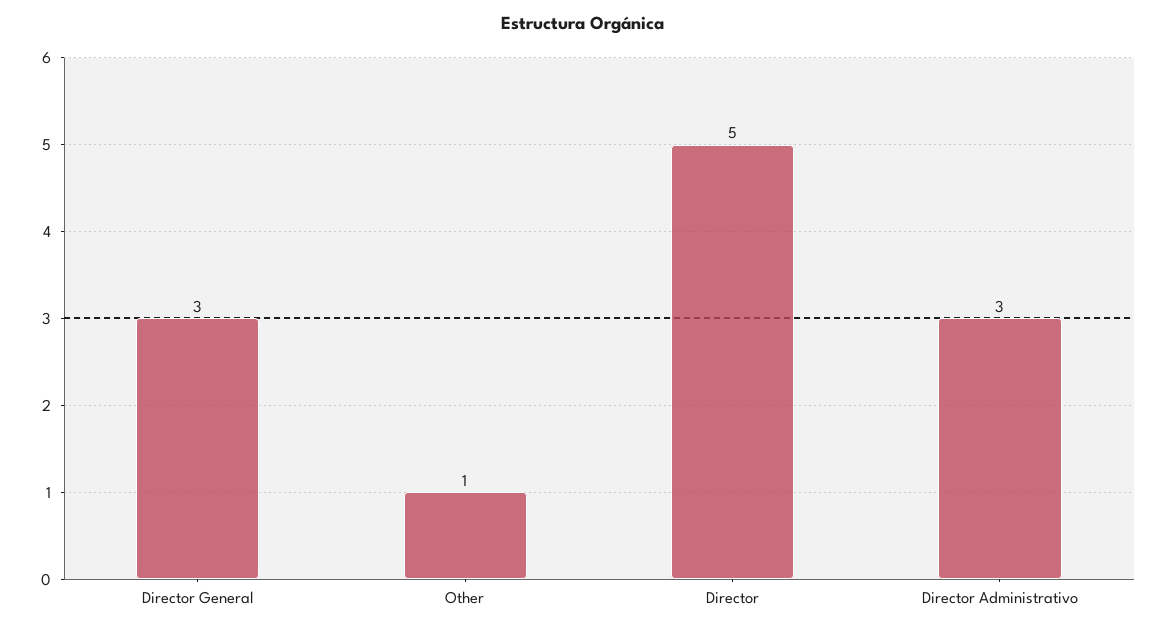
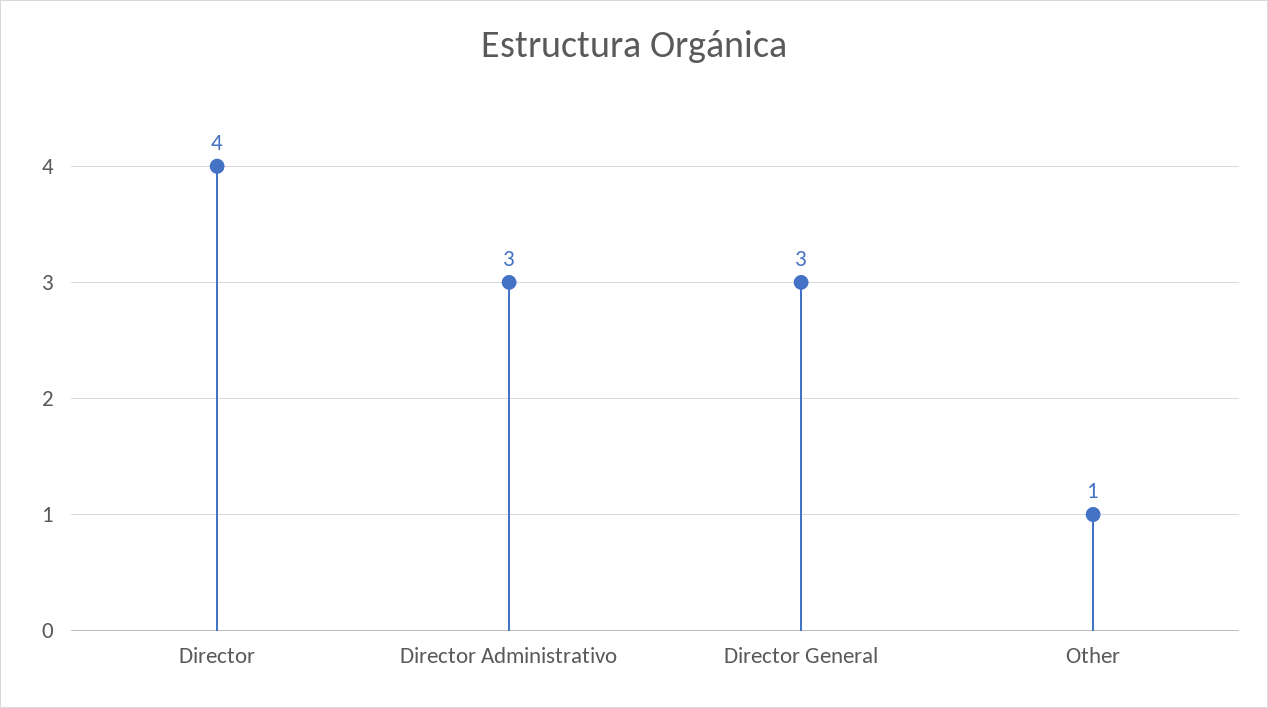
  {
    "Director General": 3,
    "Other": 1,
-   "Director": 5,
+   "Director": 4,
    "Director Administrativo": 3
  }

